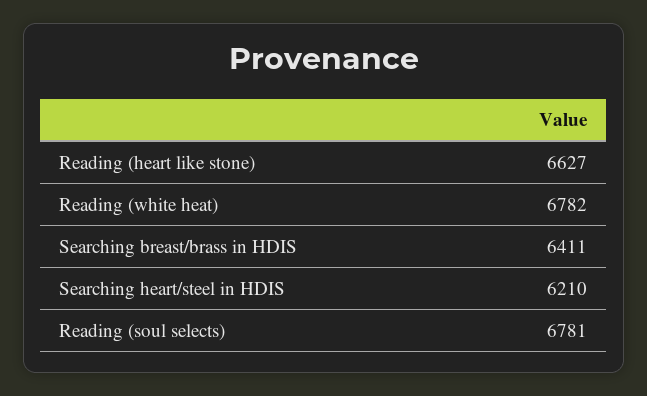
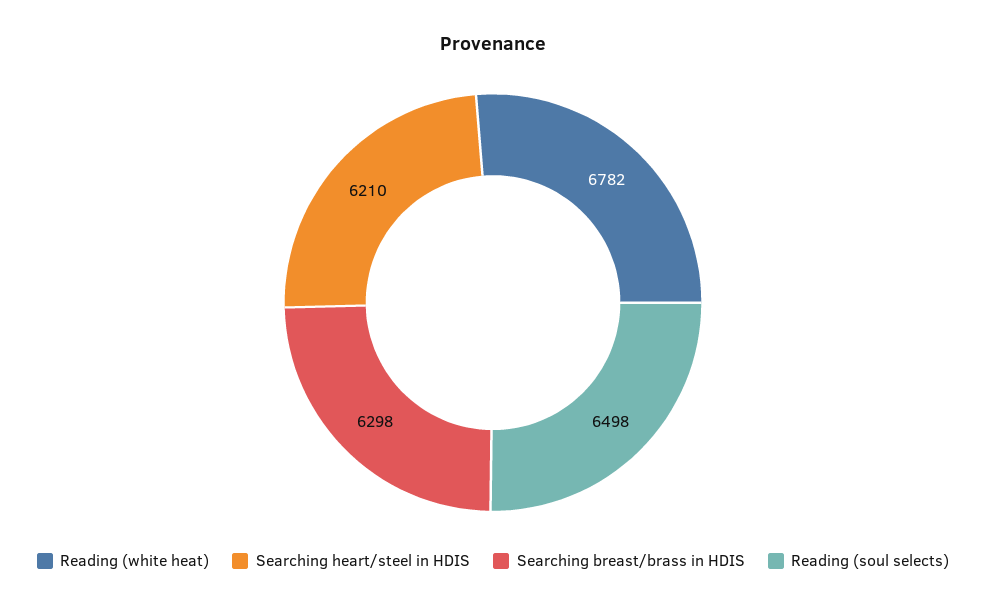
  {
-   "Reading (heart like stone)": 6627,
    "Reading (white heat)": 6782,
-   "Searching breast/brass in HDIS": 6411,
+   "Searching breast/brass in HDIS": 6298,
    "Searching heart/steel in HDIS": 6210,
-   "Reading (soul selects)": 6781
+   "Reading (soul selects)": 6498
  }

